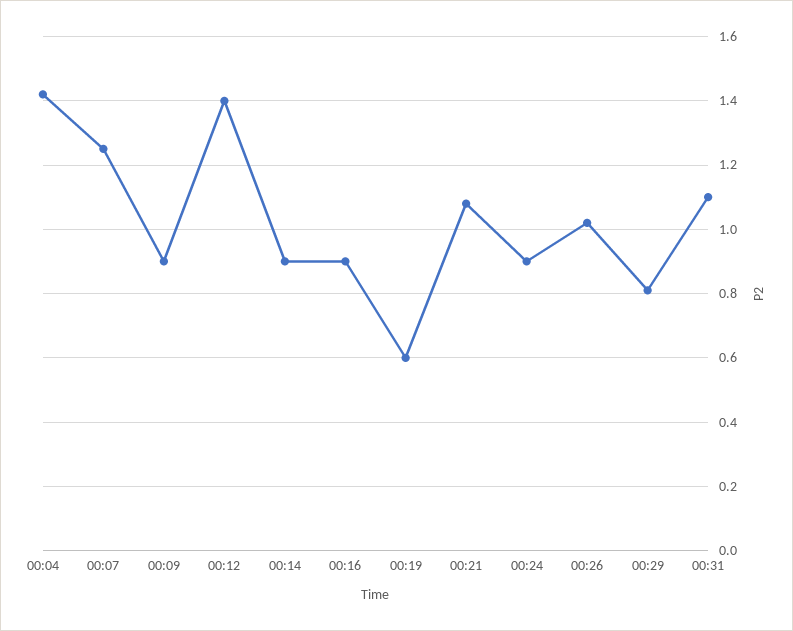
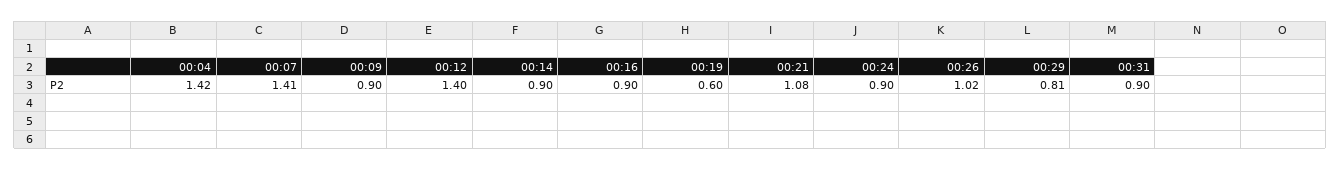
  {
    "00:04": 1.42,
-   "00:07": 1.25,
+   "00:07": 1.41,
    "00:09": 0.9,
    "00:12": 1.4,
    "00:14": 0.9,
    "00:16": 0.9,
    "00:19": 0.6,
    "00:21": 1.08,
    "00:24": 0.9,
    "00:26": 1.02,
    "00:29": 0.81,
-   "00:31": 1.1
+   "00:31": 0.9
  }

